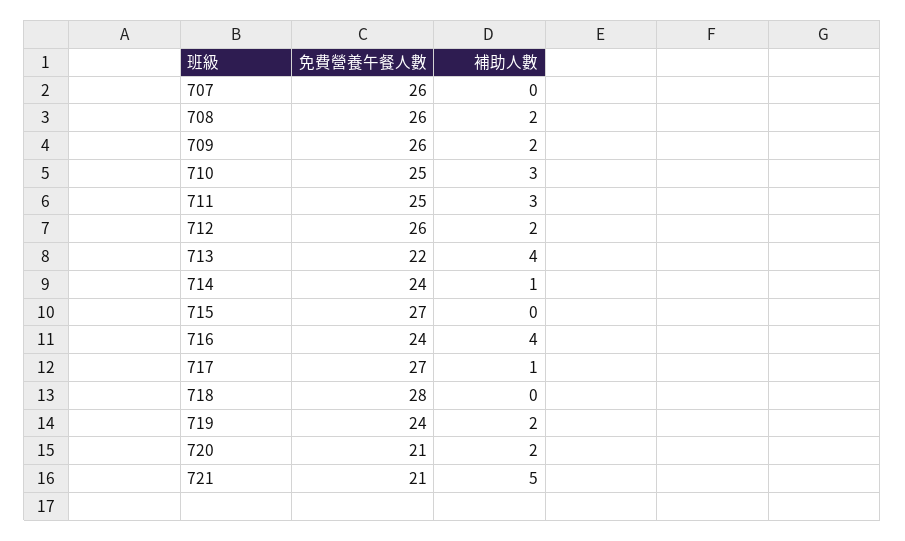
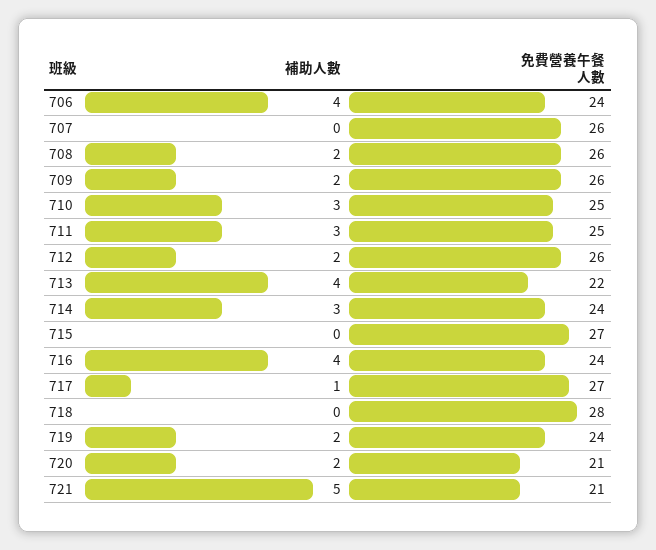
  {
    "免費營養午餐人數": {
      "707": 26,
      "708": 26,
      "709": 26,
      "710": 25,
      "711": 25,
      "712": 26,
      "713": 22,
      "714": 24,
      "715": 27,
      "716": 24,
      "717": 27,
      "718": 28,
      "719": 24,
      "720": 21,
-     "721": 21
+     "721": 21,
+     "706": 24
    },
    "補助人數": {
      "707": 0,
      "708": 2,
      "709": 2,
      "710": 3,
      "711": 3,
      "712": 2,
      "713": 4,
-     "714": 1,
+     "714": 3,
      "715": 0,
      "716": 4,
      "717": 1,
      "718": 0,
      "719": 2,
      "720": 2,
-     "721": 5
+     "721": 5,
+     "706": 4
    }
  }

